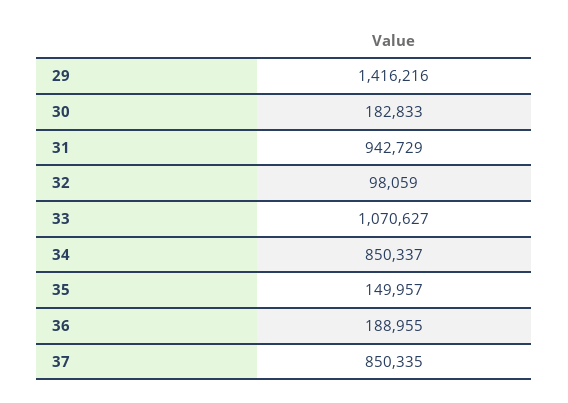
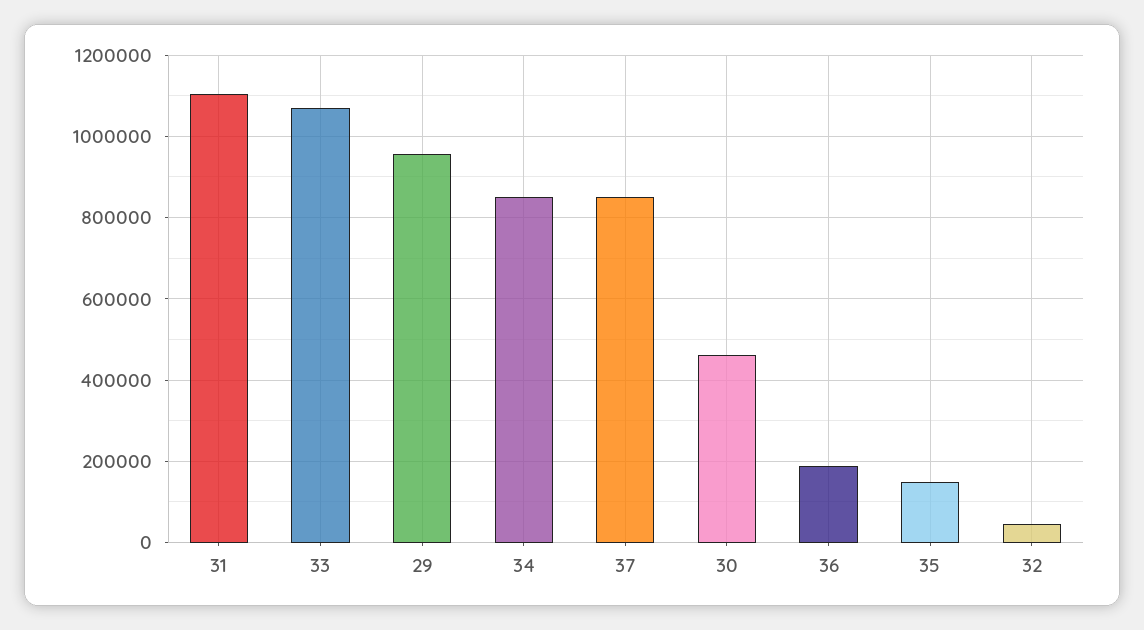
  {
-   "29": 1416216,
+   "29": 960000,
-   "30": 182833,
+   "30": 460000,
-   "31": 942729,
+   "31": 1100000,
-   "32": 98059,
+   "32": 40000,
    "33": 1070627,
    "34": 850337,
    "35": 149957,
    "36": 188955,
    "37": 850335
  }

